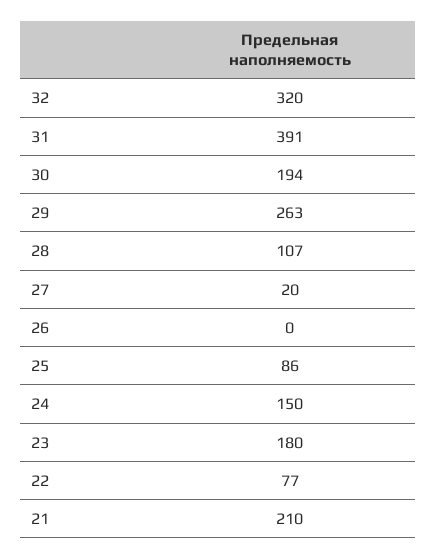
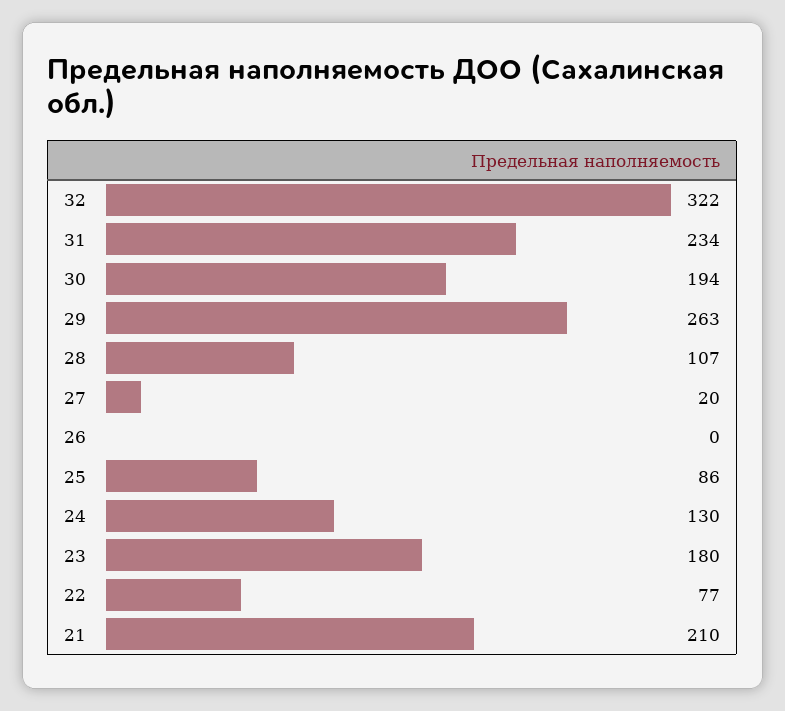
  {
-   "32": 320,
+   "32": 322,
-   "31": 391,
+   "31": 234,
    "30": 194,
    "29": 263,
    "28": 107,
    "27": 20,
    "26": 0,
    "25": 86,
-   "24": 150,
+   "24": 130,
    "23": 180,
    "22": 77,
    "21": 210
  }

